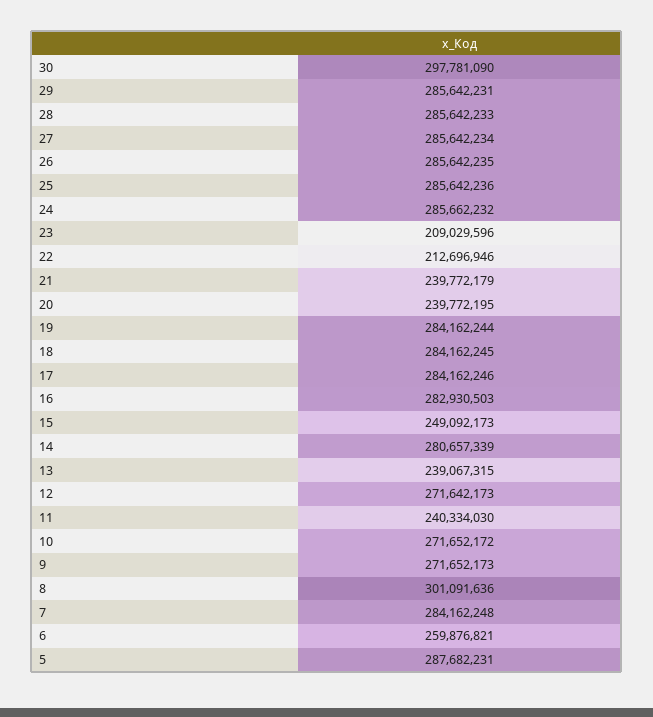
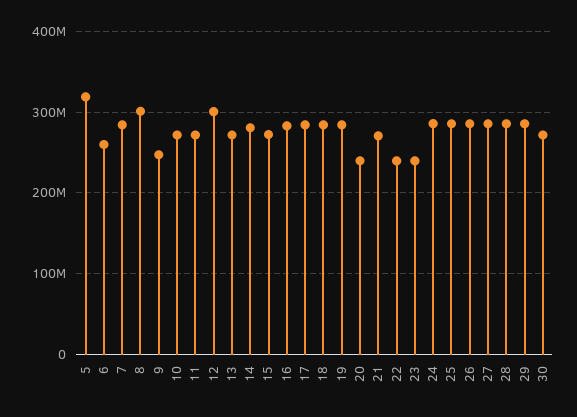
  {
-   "30": 297781090,
+   "30": 270000000,
    "29": 285642231,
    "28": 285642233,
    "27": 285642234,
    "26": 285642235,
    "25": 285642236,
    "24": 285662232,
-   "23": 209029596,
+   "23": 240000000,
-   "22": 212696946,
+   "22": 240000000,
-   "21": 239772179,
+   "21": 270000000,
    "20": 239772195,
    "19": 284162244,
    "18": 284162245,
    "17": 284162246,
    "16": 282930503,
-   "15": 249092173,
+   "15": 270000000,
    "14": 280657339,
-   "13": 239067315,
+   "13": 270000000,
-   "12": 271642173,
+   "12": 300000000,
-   "11": 240334030,
+   "11": 270000000,
    "10": 271652172,
-   "9": 271652173,
+   "9": 250000000,
    "8": 301091636,
    "7": 284162248,
    "6": 259876821,
-   "5": 287682231
+   "5": 320000000
  }

